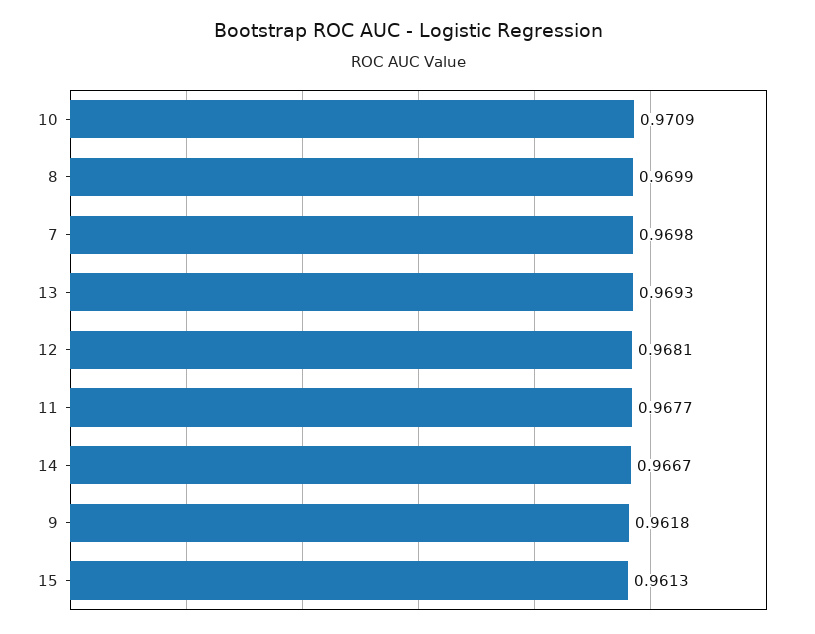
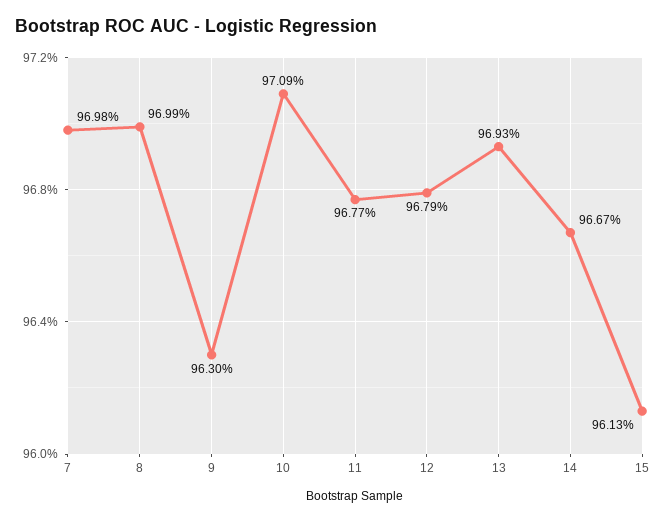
  {
    "10": 0.9709,
    "8": 0.9699,
    "7": 0.9698,
    "13": 0.9693,
-   "12": 0.9681,
+   "12": 0.9679,
    "11": 0.9677,
    "14": 0.9667,
-   "9": 0.9618,
+   "9": 0.963,
    "15": 0.9613
  }

